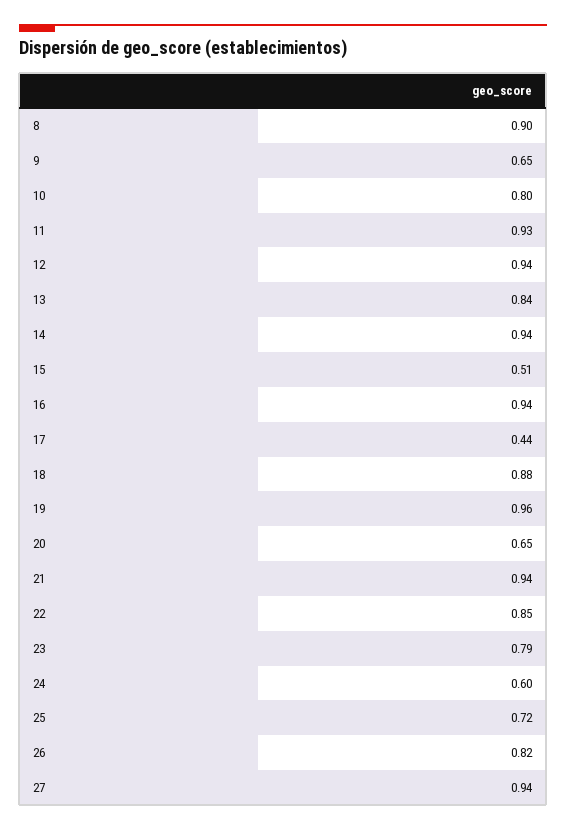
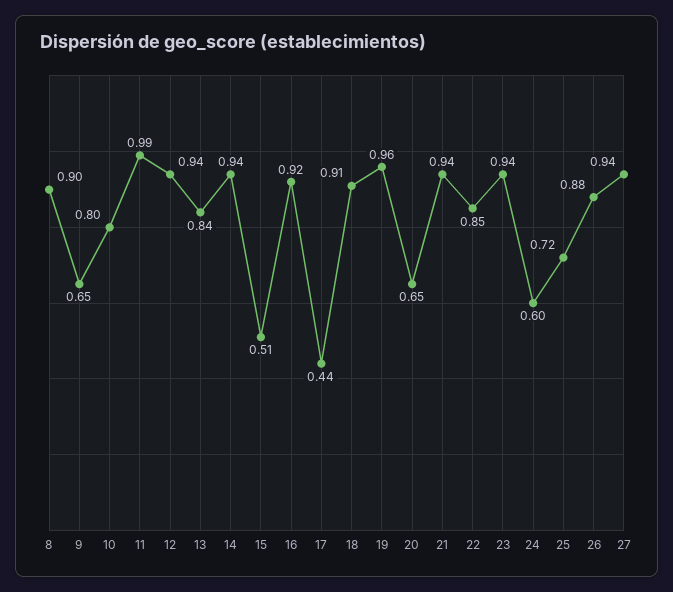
  {
    "8": 0.9,
    "9": 0.65,
    "10": 0.8,
-   "11": 0.93,
+   "11": 0.99,
    "12": 0.94,
    "13": 0.84,
    "14": 0.94,
    "15": 0.51,
-   "16": 0.94,
+   "16": 0.92,
    "17": 0.44,
-   "18": 0.88,
+   "18": 0.91,
    "19": 0.96,
    "20": 0.65,
    "21": 0.94,
    "22": 0.85,
-   "23": 0.79,
+   "23": 0.94,
    "24": 0.6,
    "25": 0.72,
-   "26": 0.82,
+   "26": 0.88,
    "27": 0.94
  }

